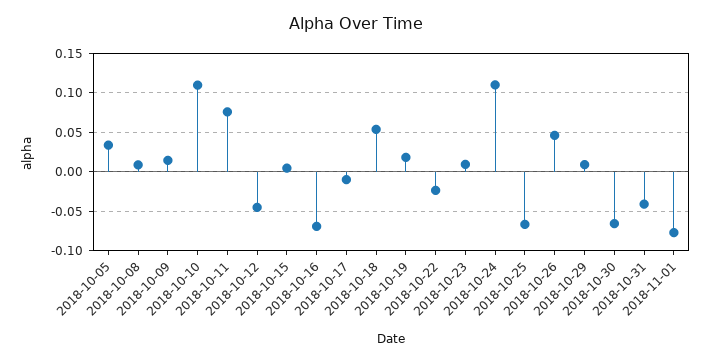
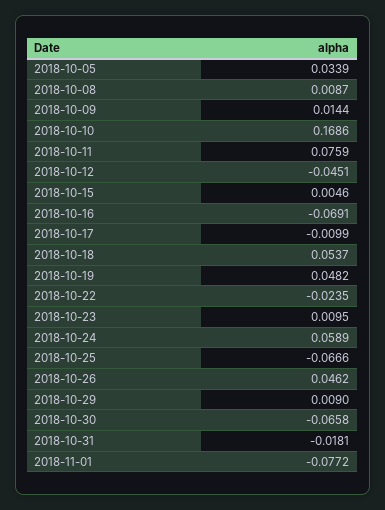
  {
    "2018-10-05": 0.0339,
    "2018-10-08": 0.0087,
    "2018-10-09": 0.0144,
-   "2018-10-10": 0.11,
+   "2018-10-10": 0.1686,
    "2018-10-11": 0.0759,
    "2018-10-12": -0.0451,
    "2018-10-15": 0.0046,
    "2018-10-16": -0.0691,
    "2018-10-17": -0.0099,
    "2018-10-18": 0.0537,
-   "2018-10-19": 0.02,
+   "2018-10-19": 0.0482,
    "2018-10-22": -0.0235,
    "2018-10-23": 0.0095,
-   "2018-10-24": 0.11,
+   "2018-10-24": 0.0589,
    "2018-10-25": -0.0666,
    "2018-10-26": 0.0462,
    "2018-10-29": 0.009,
    "2018-10-30": -0.0658,
-   "2018-10-31": -0.04,
+   "2018-10-31": -0.0181,
    "2018-11-01": -0.0772
  }

